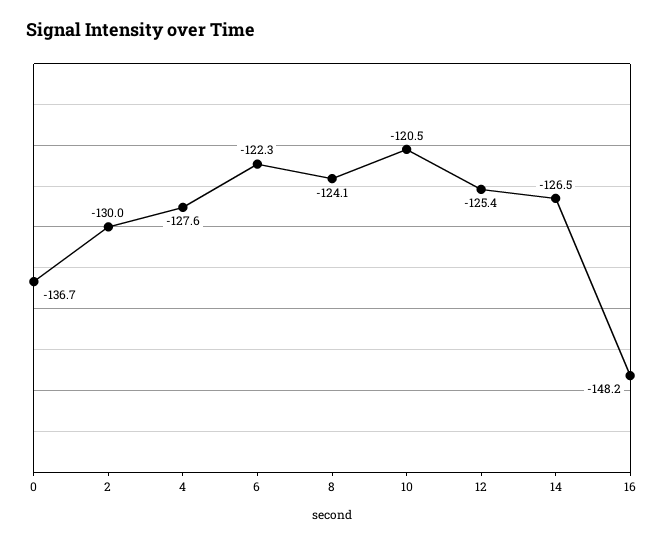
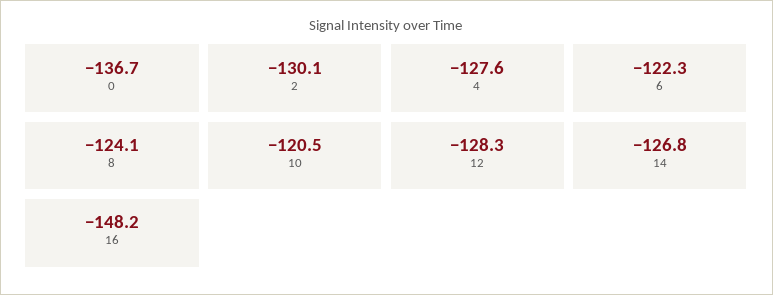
  {
    "0": -136.7,
-   "2": -130,
+   "2": -130.1,
    "4": -127.6,
    "6": -122.3,
    "8": -124.1,
    "10": -120.5,
-   "12": -125.4,
+   "12": -128.3,
-   "14": -126.5,
+   "14": -126.8,
    "16": -148.2
  }

